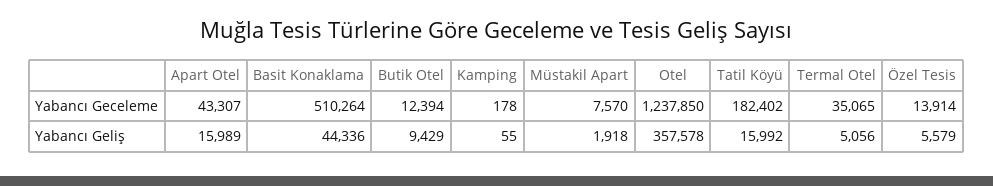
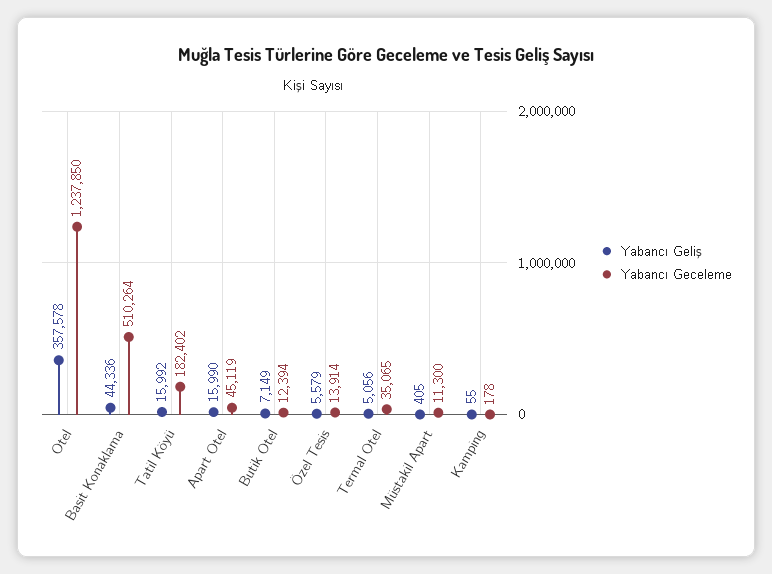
  {
    "Yabancı Geceleme": {
-     "Apart Otel": 43307,
+     "Apart Otel": 45119,
      "Basit Konaklama": 510264,
      "Butik Otel": 12394,
      "Kamping": 178,
-     "Müstakil Apart": 7570,
+     "Müstakil Apart": 11300,
      "Otel": 1237850,
      "Tatil Köyü": 182402,
      "Termal Otel": 35065,
      "Özel Tesis": 13914
    },
    "Yabancı Geliş": {
-     "Apart Otel": 15989,
+     "Apart Otel": 15990,
      "Basit Konaklama": 44336,
-     "Butik Otel": 9429,
+     "Butik Otel": 7149,
      "Kamping": 55,
-     "Müstakil Apart": 1918,
+     "Müstakil Apart": 405,
      "Otel": 357578,
      "Tatil Köyü": 15992,
      "Termal Otel": 5056,
      "Özel Tesis": 5579
    }
  }

